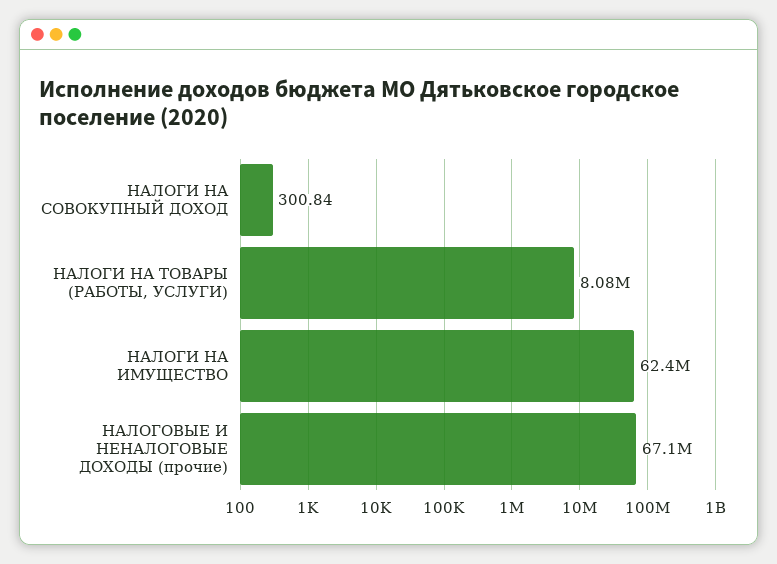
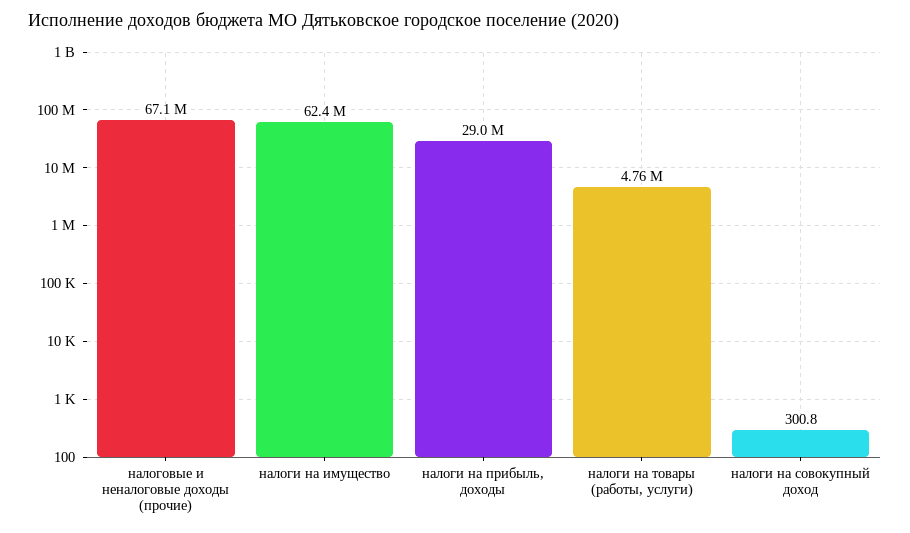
  {
    "НАЛОГИ НА СОВОКУПНЫЙ ДОХОД": 300.84,
-   "НАЛОГИ НА ТОВАРЫ (РАБОТЫ, УСЛУГИ)": 8080000,
+   "НАЛОГИ НА ТОВАРЫ (РАБОТЫ, УСЛУГИ)": 4760000,
    "НАЛОГИ НА ИМУЩЕСТВО": 62400000,
-   "НАЛОГОВЫЕ И НЕНАЛОГОВЫЕ ДОХОДЫ (прочие)": 67100000
+   "НАЛОГОВЫЕ И НЕНАЛОГОВЫЕ ДОХОДЫ (прочие)": 67100000,
+   "налоги на прибыль, доходы": 29000000
  }

